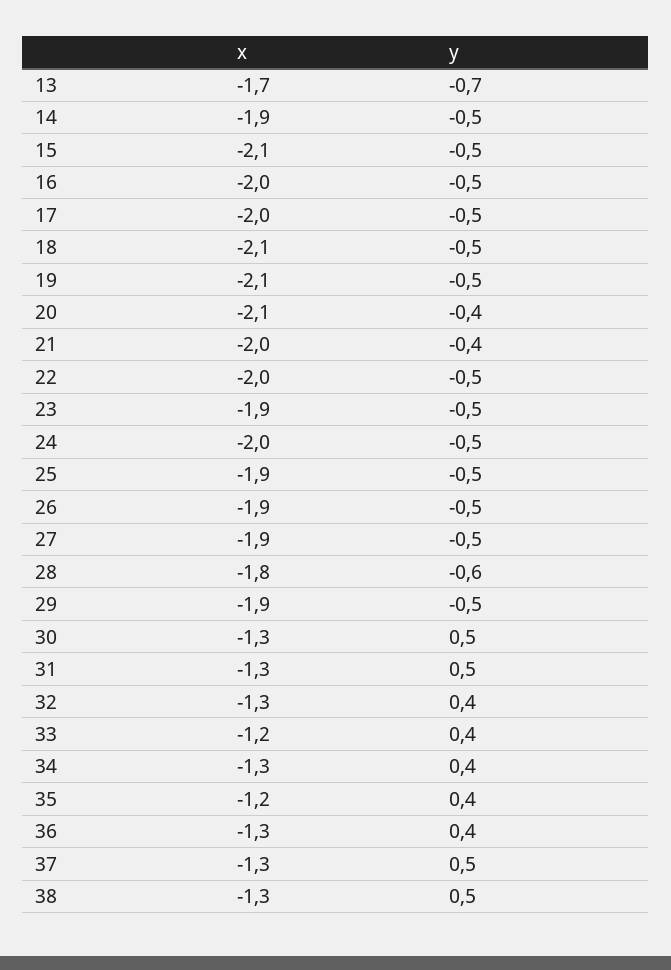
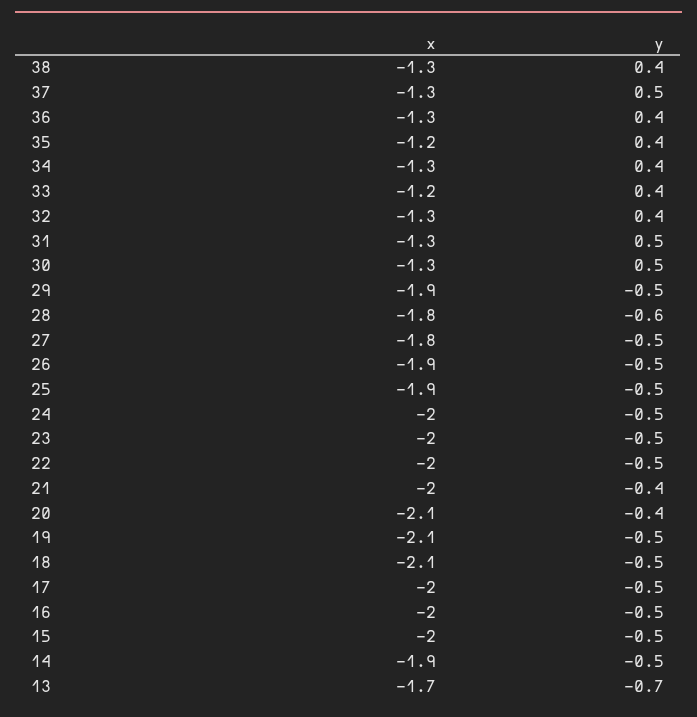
  {
    "x": {
      "13": -1.7,
      "14": -1.9,
-     "15": -2.1,
+     "15": -2,
      "16": -2,
      "17": -2,
      "18": -2.1,
      "19": -2.1,
      "20": -2.1,
      "21": -2,
      "22": -2,
-     "23": -1.9,
+     "23": -2,
      "24": -2,
      "25": -1.9,
      "26": -1.9,
-     "27": -1.9,
+     "27": -1.8,
      "28": -1.8,
      "29": -1.9,
      "30": -1.3,
      "31": -1.3,
      "32": -1.3,
      "33": -1.2,
      "34": -1.3,
      "35": -1.2,
      "36": -1.3,
      "37": -1.3,
      "38": -1.3
    },
    "y": {
      "13": -0.7,
      "14": -0.5,
      "15": -0.5,
      "16": -0.5,
      "17": -0.5,
      "18": -0.5,
      "19": -0.5,
      "20": -0.4,
      "21": -0.4,
      "22": -0.5,
      "23": -0.5,
      "24": -0.5,
      "25": -0.5,
      "26": -0.5,
      "27": -0.5,
      "28": -0.6,
      "29": -0.5,
      "30": 0.5,
      "31": 0.5,
      "32": 0.4,
      "33": 0.4,
      "34": 0.4,
      "35": 0.4,
      "36": 0.4,
      "37": 0.5,
-     "38": 0.5
+     "38": 0.4
    }
  }

